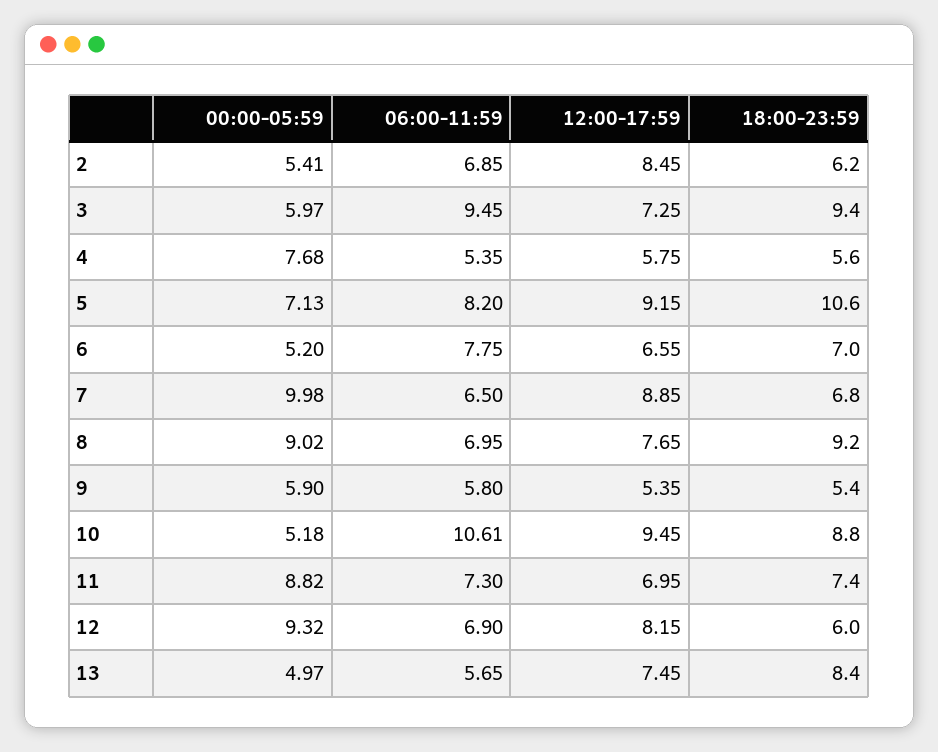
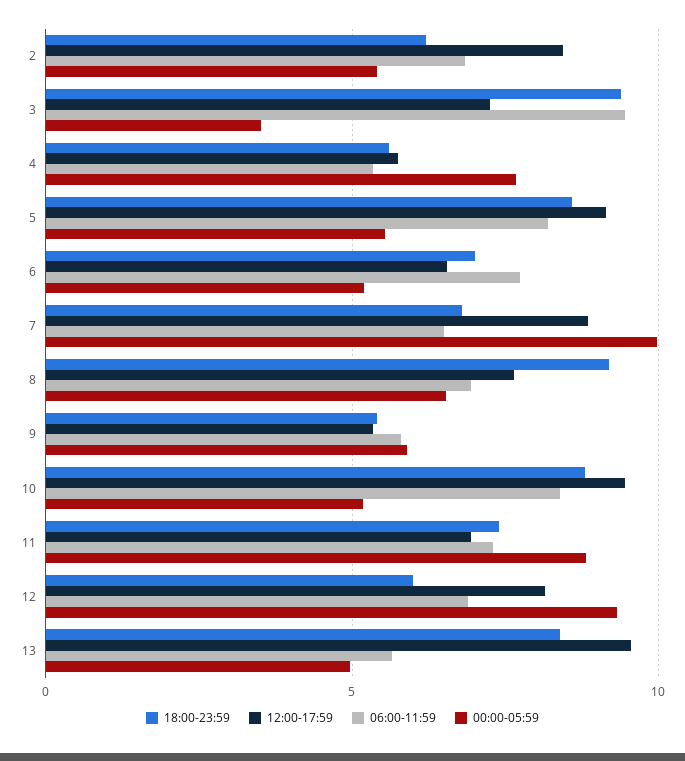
  {
    "00:00-05:59": {
      "2": 5.41,
-     "3": 5.97,
+     "3": 3.5,
      "4": 7.68,
-     "5": 7.13,
+     "5": 5.5,
      "6": 5.2,
      "7": 9.98,
-     "8": 9.02,
+     "8": 6.5,
      "9": 5.9,
      "10": 5.18,
      "11": 8.82,
      "12": 9.32,
      "13": 4.97
    },
    "06:00-11:59": {
      "2": 6.85,
      "3": 9.45,
      "4": 5.35,
      "5": 8.2,
      "6": 7.75,
      "7": 6.5,
      "8": 6.95,
      "9": 5.8,
-     "10": 10.61,
+     "10": 8.5,
      "11": 7.3,
      "12": 6.9,
      "13": 5.65
    },
    "12:00-17:59": {
      "2": 8.45,
      "3": 7.25,
      "4": 5.75,
      "5": 9.15,
      "6": 6.55,
      "7": 8.85,
      "8": 7.65,
      "9": 5.35,
      "10": 9.45,
      "11": 6.95,
      "12": 8.15,
-     "13": 7.45
+     "13": 9.5
    },
    "18:00-23:59": {
      "2": 6.2,
      "3": 9.4,
      "4": 5.6,
-     "5": 10.6,
+     "5": 8.5,
      "6": 7,
      "7": 6.8,
      "8": 9.2,
      "9": 5.4,
      "10": 8.8,
      "11": 7.4,
      "12": 6,
      "13": 8.4
    }
  }

